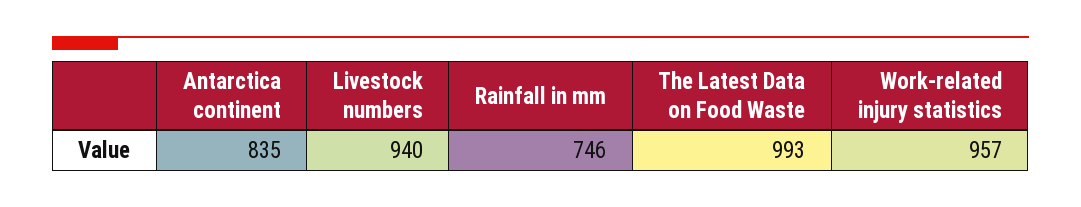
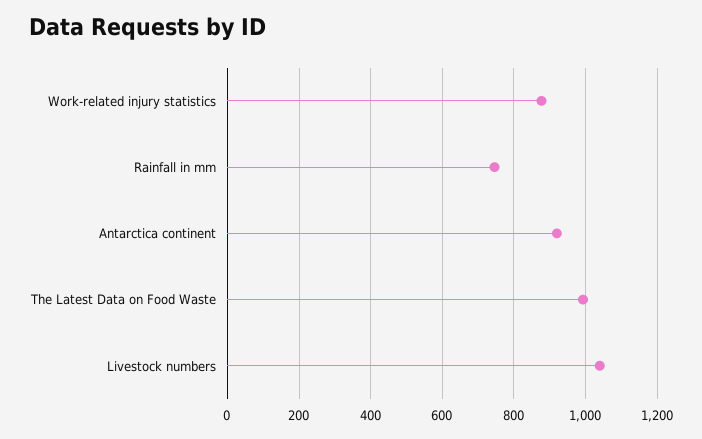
  {
-   "Antarctica continent": 835,
+   "Antarctica continent": 920,
-   "Livestock numbers": 940,
+   "Livestock numbers": 1040,
    "Rainfall in mm": 746,
    "The Latest Data on Food Waste": 993,
-   "Work-related injury statistics": 957
+   "Work-related injury statistics": 880
  }

